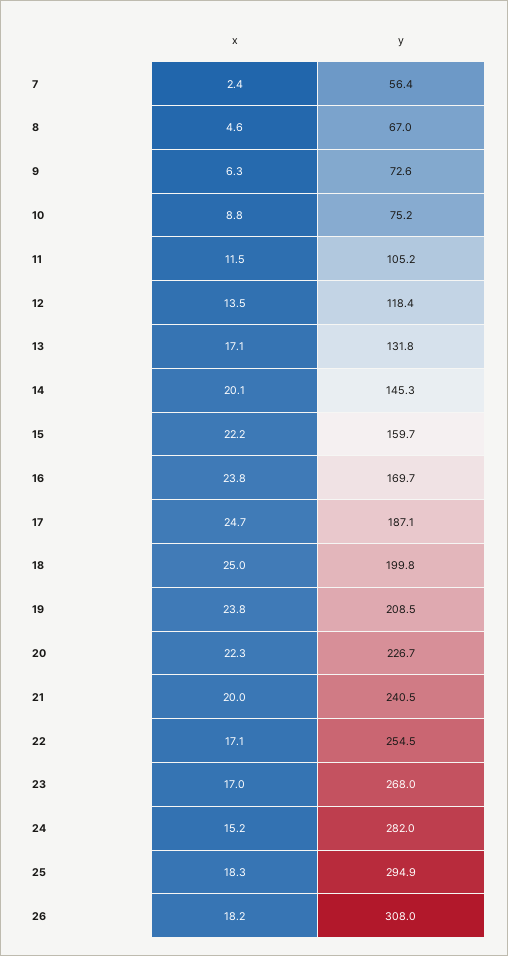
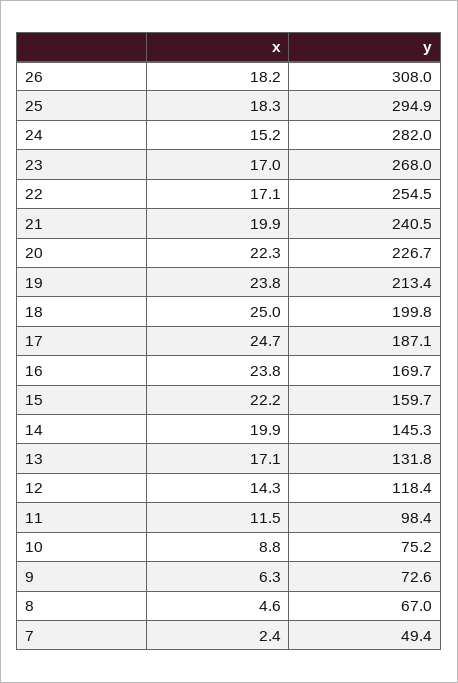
  {
    "x": {
      "7": 2.4,
      "8": 4.6,
      "9": 6.3,
      "10": 8.8,
      "11": 11.5,
-     "12": 13.5,
+     "12": 14.3,
      "13": 17.1,
-     "14": 20.1,
+     "14": 19.9,
      "15": 22.2,
      "16": 23.8,
      "17": 24.7,
      "18": 25,
      "19": 23.8,
      "20": 22.3,
-     "21": 20,
+     "21": 19.9,
      "22": 17.1,
      "23": 17,
      "24": 15.2,
      "25": 18.3,
      "26": 18.2
    },
    "y": {
-     "7": 56.4,
+     "7": 49.4,
      "8": 67,
      "9": 72.6,
      "10": 75.2,
-     "11": 105.2,
+     "11": 98.4,
      "12": 118.4,
      "13": 131.8,
      "14": 145.3,
      "15": 159.7,
      "16": 169.7,
      "17": 187.1,
      "18": 199.8,
-     "19": 208.5,
+     "19": 213.4,
      "20": 226.7,
      "21": 240.5,
      "22": 254.5,
      "23": 268,
      "24": 282,
      "25": 294.9,
      "26": 308
    }
  }

